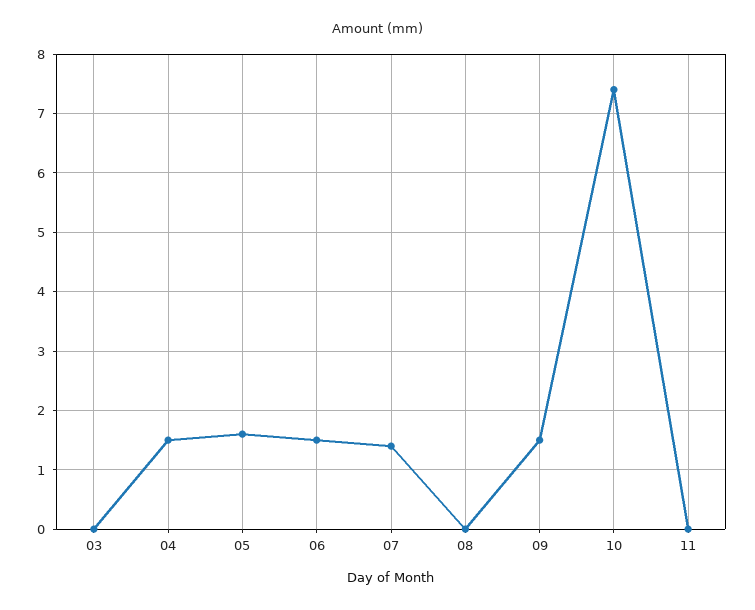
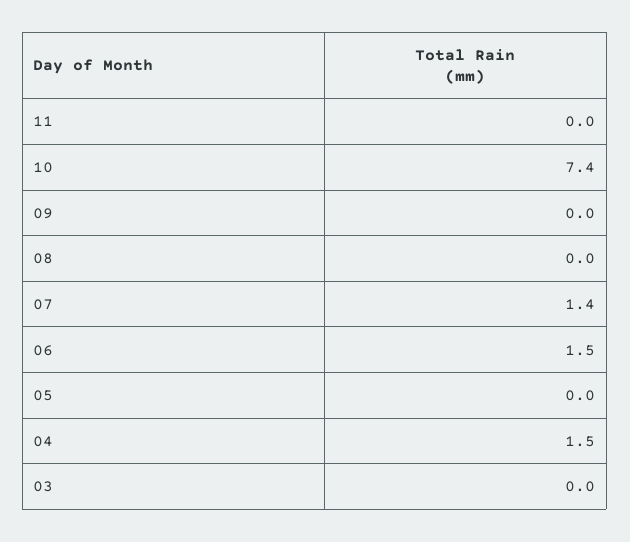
  {
    "03": 0,
    "04": 1.5,
-   "05": 1.5,
+   "05": 0,
    "06": 1.5,
    "07": 1.4,
    "08": 0,
-   "09": 1.5,
+   "09": 0,
    "10": 7.4,
    "11": 0
  }

